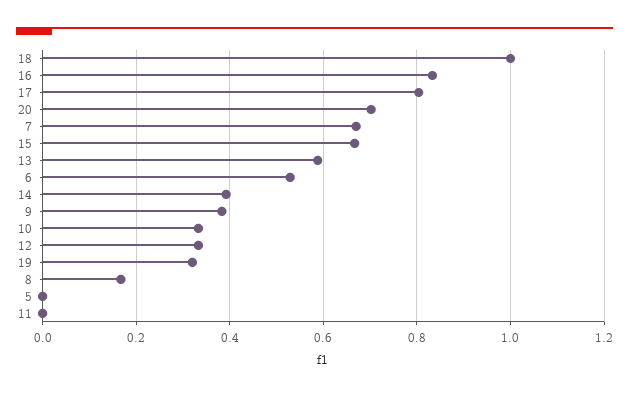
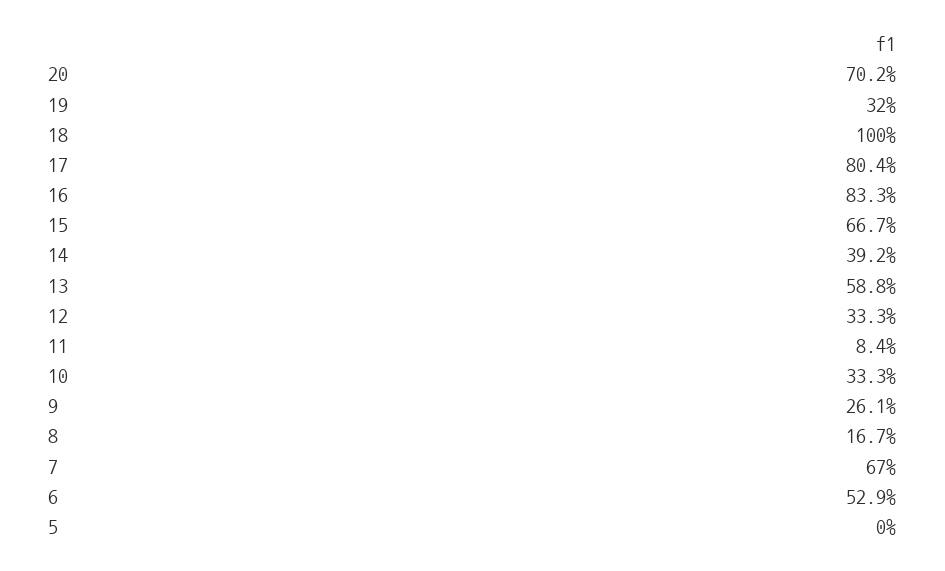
  {
    "18": 1,
    "16": 0.833,
    "17": 0.804,
    "20": 0.702,
    "7": 0.67,
    "15": 0.667,
    "13": 0.588,
    "6": 0.529,
    "14": 0.392,
-   "9": 0.38,
+   "9": 0.261,
    "10": 0.333,
    "12": 0.333,
    "19": 0.32,
    "8": 0.167,
    "5": 0,
-   "11": 0
+   "11": 0.084
  }

